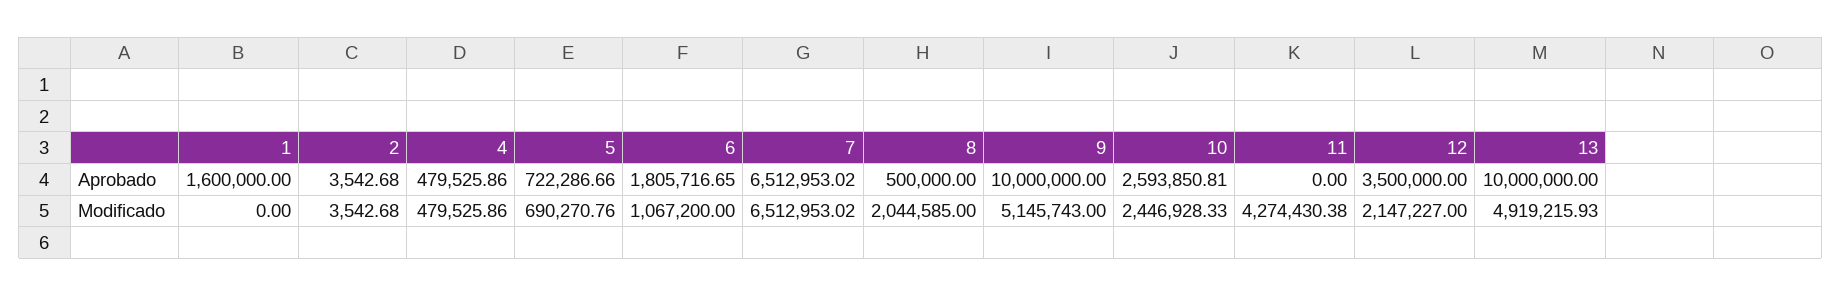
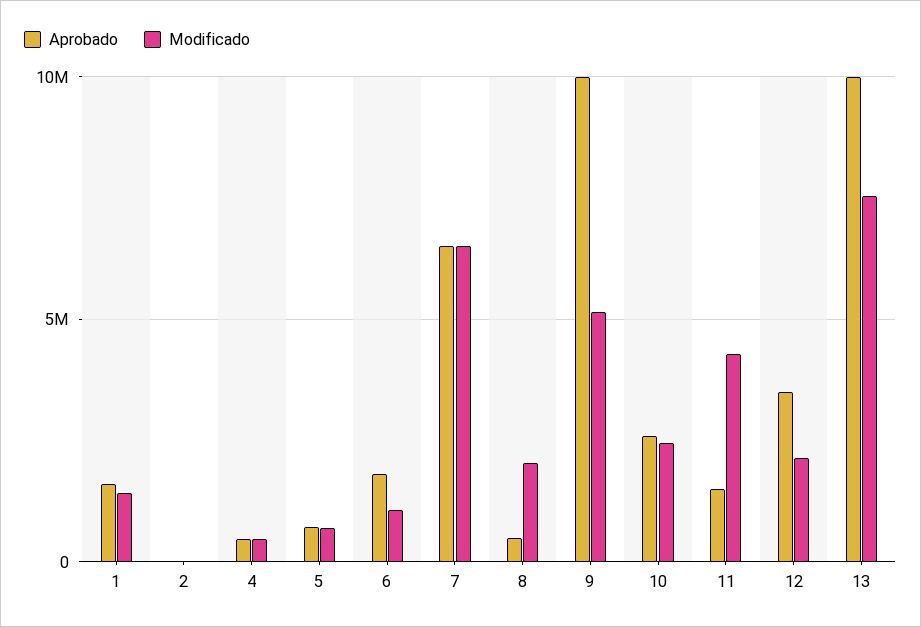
  {
    "Aprobado": {
      "1": 1600000,
      "2": 3542.68,
      "4": 479525.86,
      "5": 722286.66,
      "6": 1805716.65,
      "7": 6512953.02,
      "8": 500000,
      "9": 10000000,
      "10": 2593850.81,
-     "11": 0,
+     "11": 1500000,
      "12": 3500000,
      "13": 10000000
    },
    "Modificado": {
-     "1": 0,
+     "1": 1500000,
      "2": 3542.68,
      "4": 479525.86,
      "5": 690270.76,
      "6": 1067200,
      "7": 6512953.02,
      "8": 2044585,
      "9": 5145743,
      "10": 2446928.33,
      "11": 4274430.38,
      "12": 2147227,
-     "13": 4919215.93
+     "13": 7500000
    }
  }

